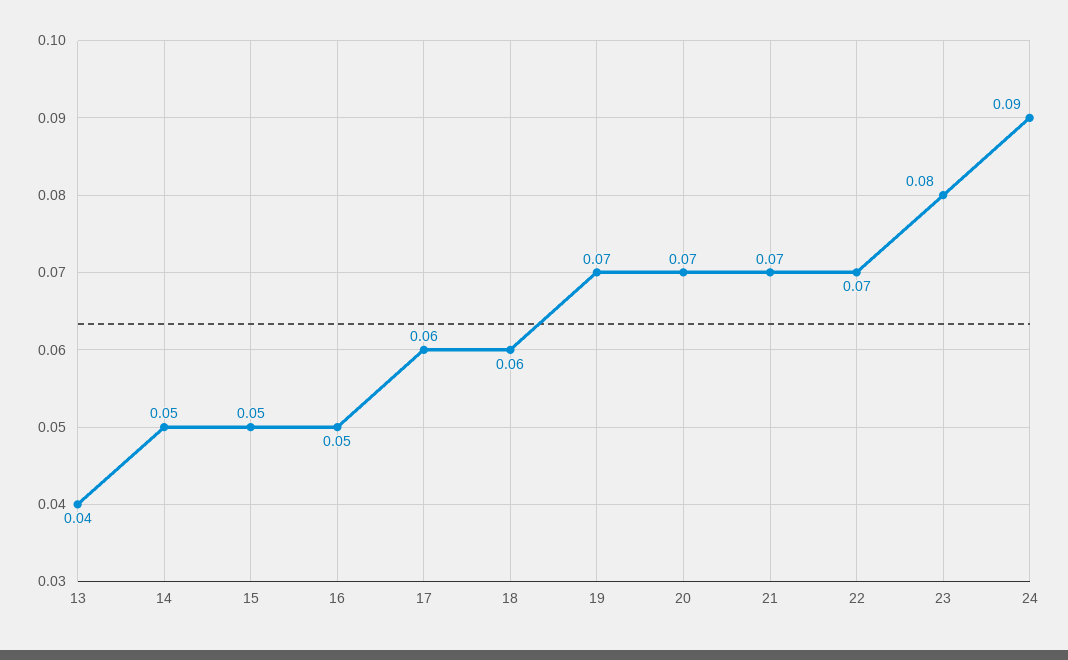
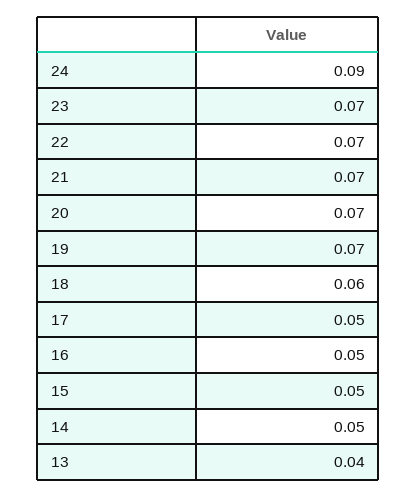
  {
    "13": 0.04,
    "14": 0.05,
    "15": 0.05,
    "16": 0.05,
-   "17": 0.06,
+   "17": 0.05,
    "18": 0.06,
    "19": 0.07,
    "20": 0.07,
    "21": 0.07,
    "22": 0.07,
-   "23": 0.08,
+   "23": 0.07,
    "24": 0.09
  }

